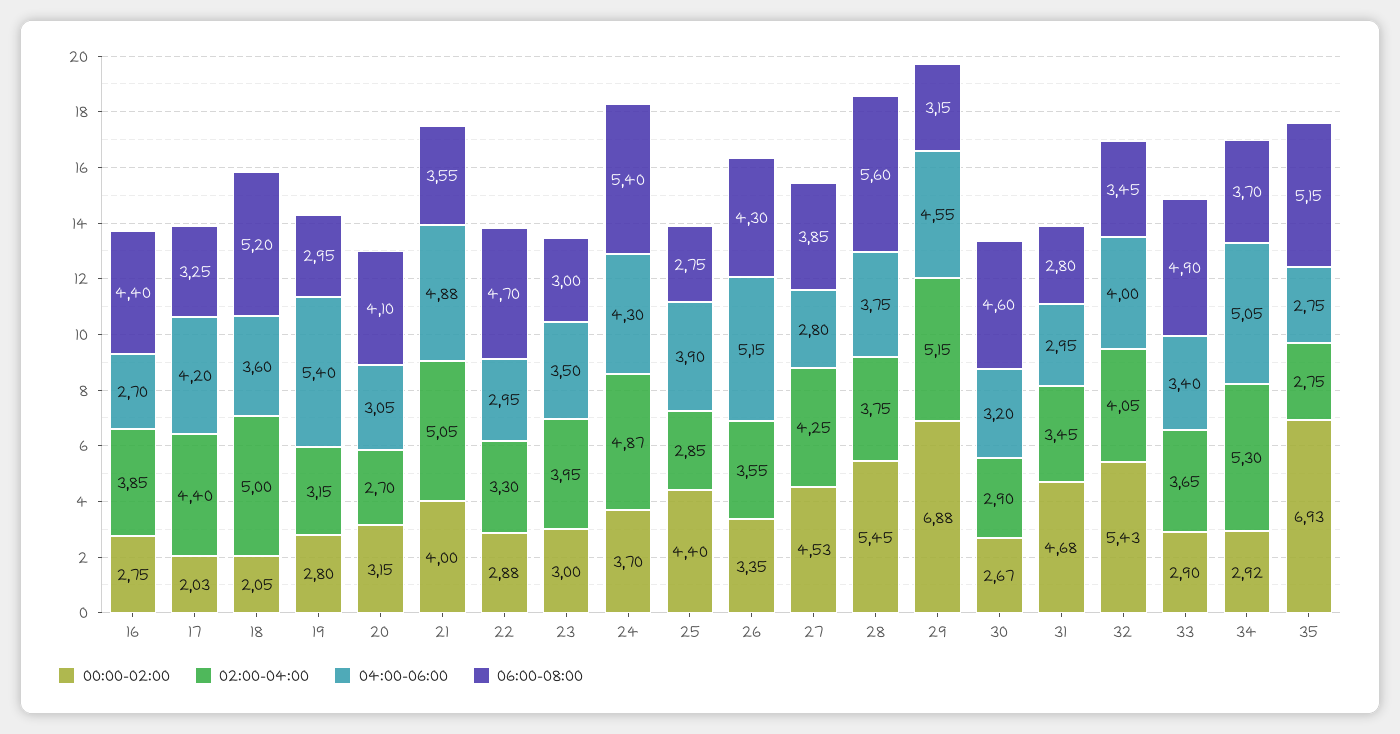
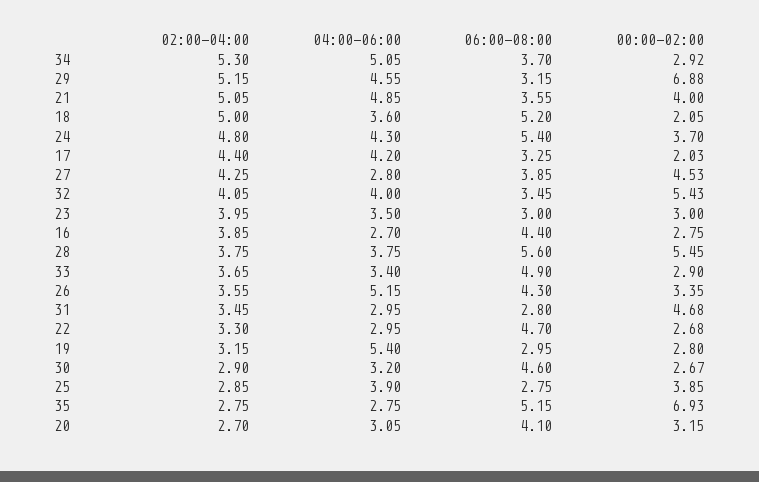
  {
    "00:00-02:00": {
      "16": 2.75,
      "17": 2.03,
      "18": 2.05,
      "19": 2.8,
      "20": 3.15,
      "21": 4,
-     "22": 2.88,
+     "22": 2.68,
      "23": 3,
      "24": 3.7,
-     "25": 4.4,
+     "25": 3.85,
      "26": 3.35,
      "27": 4.53,
      "28": 5.45,
      "29": 6.88,
      "30": 2.67,
      "31": 4.68,
      "32": 5.43,
      "33": 2.9,
      "34": 2.92,
      "35": 6.93
    },
    "02:00-04:00": {
      "16": 3.85,
      "17": 4.4,
      "18": 5,
      "19": 3.15,
      "20": 2.7,
      "21": 5.05,
      "22": 3.3,
      "23": 3.95,
-     "24": 4.87,
+     "24": 4.8,
      "25": 2.85,
      "26": 3.55,
      "27": 4.25,
      "28": 3.75,
      "29": 5.15,
      "30": 2.9,
      "31": 3.45,
      "32": 4.05,
      "33": 3.65,
      "34": 5.3,
      "35": 2.75
    },
    "04:00-06:00": {
      "16": 2.7,
      "17": 4.2,
      "18": 3.6,
      "19": 5.4,
      "20": 3.05,
-     "21": 4.88,
+     "21": 4.85,
      "22": 2.95,
      "23": 3.5,
      "24": 4.3,
      "25": 3.9,
      "26": 5.15,
      "27": 2.8,
      "28": 3.75,
      "29": 4.55,
      "30": 3.2,
      "31": 2.95,
      "32": 4,
      "33": 3.4,
      "34": 5.05,
      "35": 2.75
    },
    "06:00-08:00": {
      "16": 4.4,
      "17": 3.25,
      "18": 5.2,
      "19": 2.95,
      "20": 4.1,
      "21": 3.55,
      "22": 4.7,
      "23": 3,
      "24": 5.4,
      "25": 2.75,
      "26": 4.3,
      "27": 3.85,
      "28": 5.6,
      "29": 3.15,
      "30": 4.6,
      "31": 2.8,
      "32": 3.45,
      "33": 4.9,
      "34": 3.7,
      "35": 5.15
    }
  }

